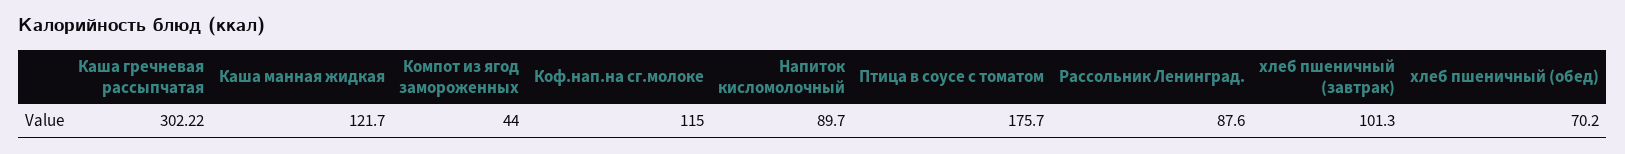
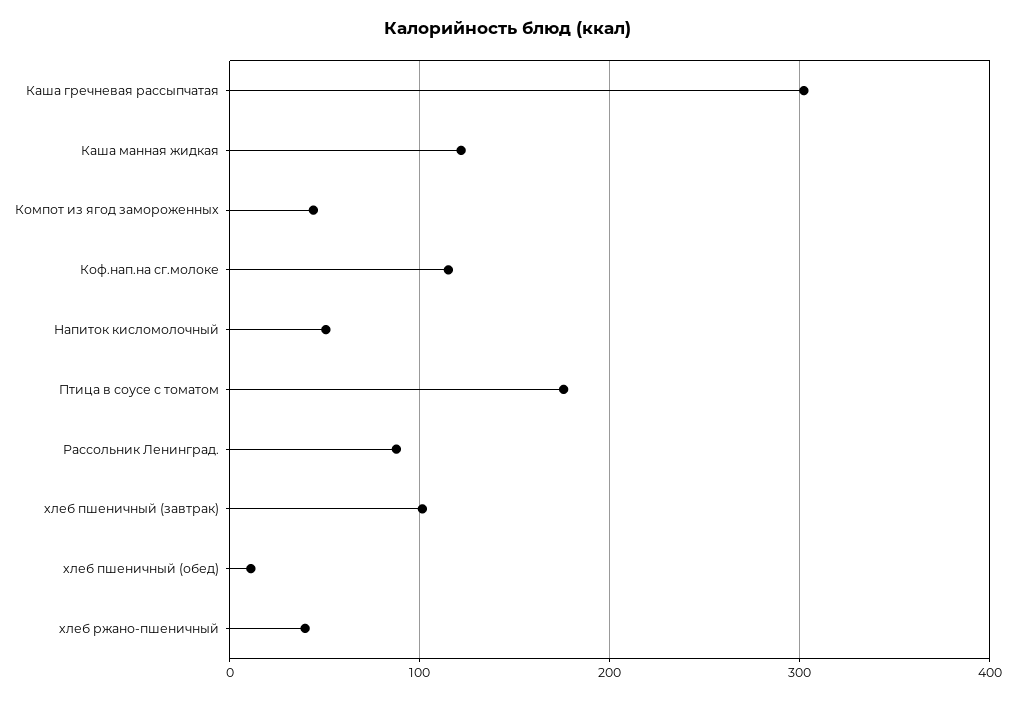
  {
    "Каша гречневая рассыпчатая": 302.22,
    "Каша манная жидкая": 121.7,
    "Компот из ягод замороженных": 44,
    "Коф.нап.на сг.молоке": 115,
-   "Напиток кисломолочный": 89.7,
+   "Напиток кисломолочный": 50,
    "Птица в соусе с томатом": 175.7,
    "Рассольник Ленинград.": 87.6,
    "хлеб пшеничный (завтрак)": 101.3,
-   "хлеб пшеничный (обед)": 70.2
+   "хлеб пшеничный (обед)": 10,
+   "хлеб ржано-пшеничный": 40
  }

